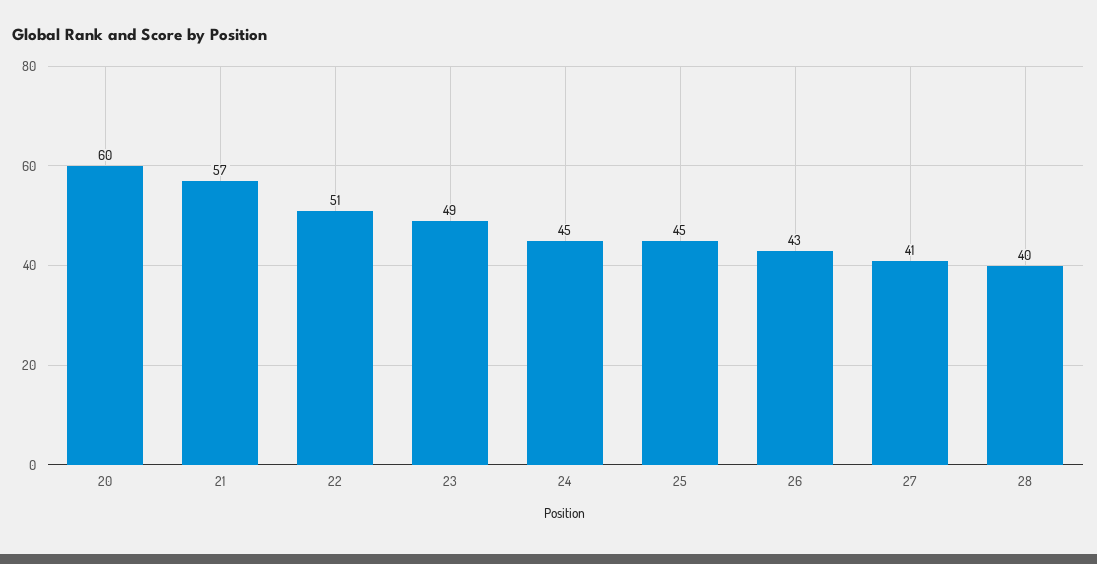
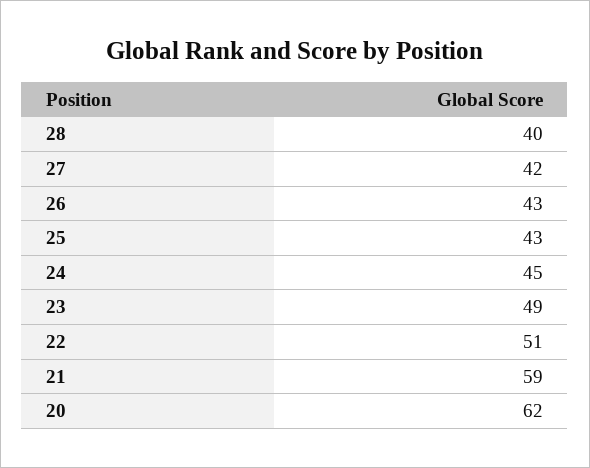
  {
-   "20": 60,
+   "20": 62,
-   "21": 57,
+   "21": 59,
    "22": 51,
    "23": 49,
    "24": 45,
-   "25": 45,
+   "25": 43,
    "26": 43,
-   "27": 41,
+   "27": 42,
    "28": 40
  }

